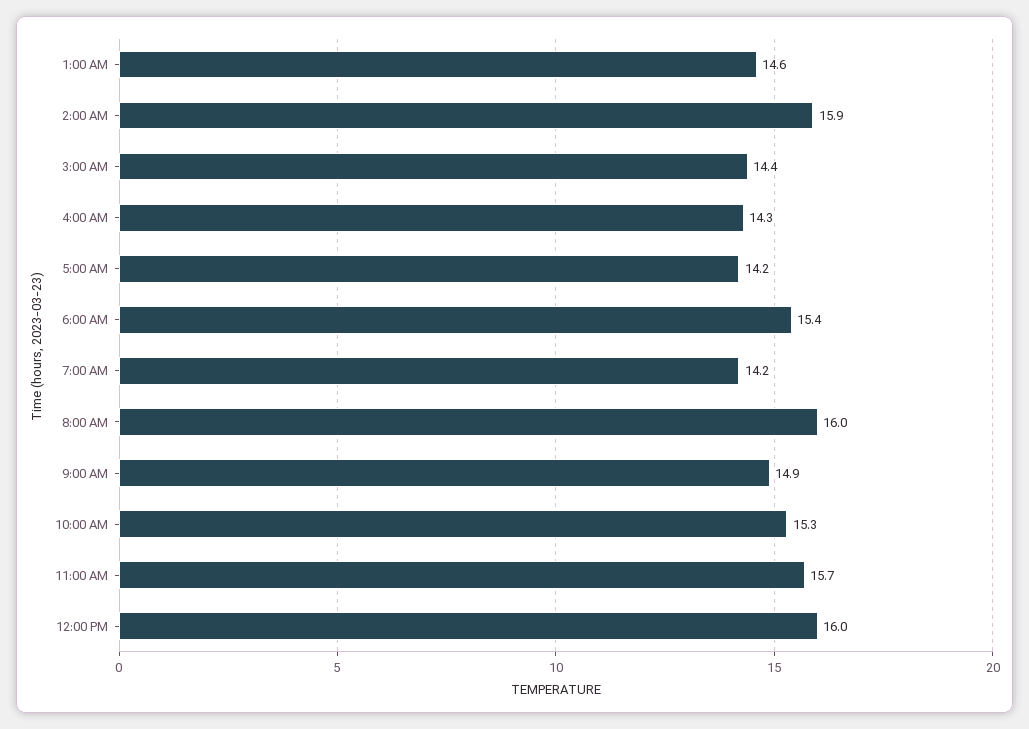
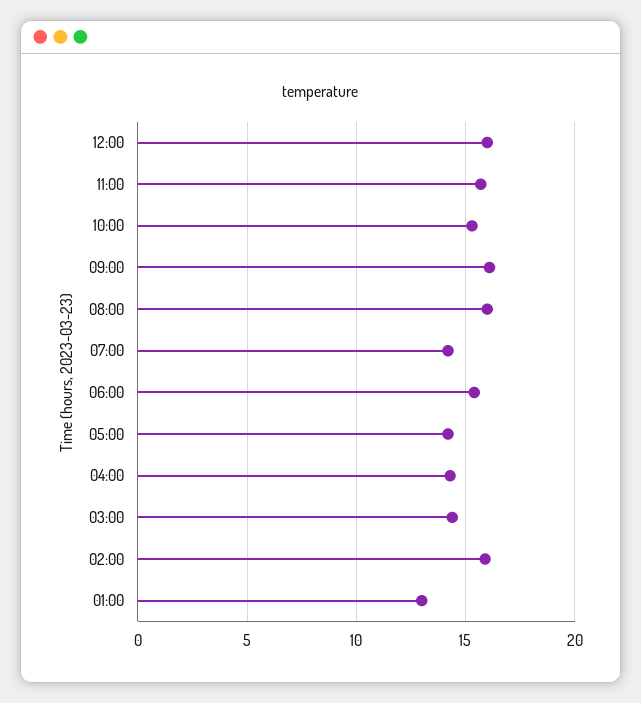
  {
-   "1:00 AM": 14.6,
+   "1:00 AM": 13,
    "2:00 AM": 15.9,
    "3:00 AM": 14.4,
    "4:00 AM": 14.3,
    "5:00 AM": 14.2,
    "6:00 AM": 15.4,
    "7:00 AM": 14.2,
    "8:00 AM": 16,
-   "9:00 AM": 14.9,
+   "9:00 AM": 16,
    "10:00 AM": 15.3,
    "11:00 AM": 15.7,
    "12:00 PM": 16
  }

